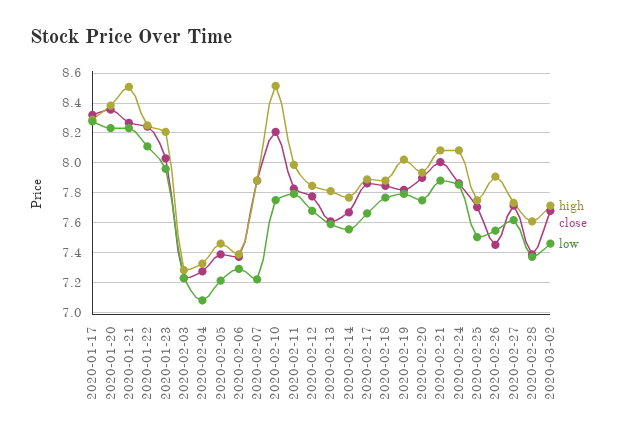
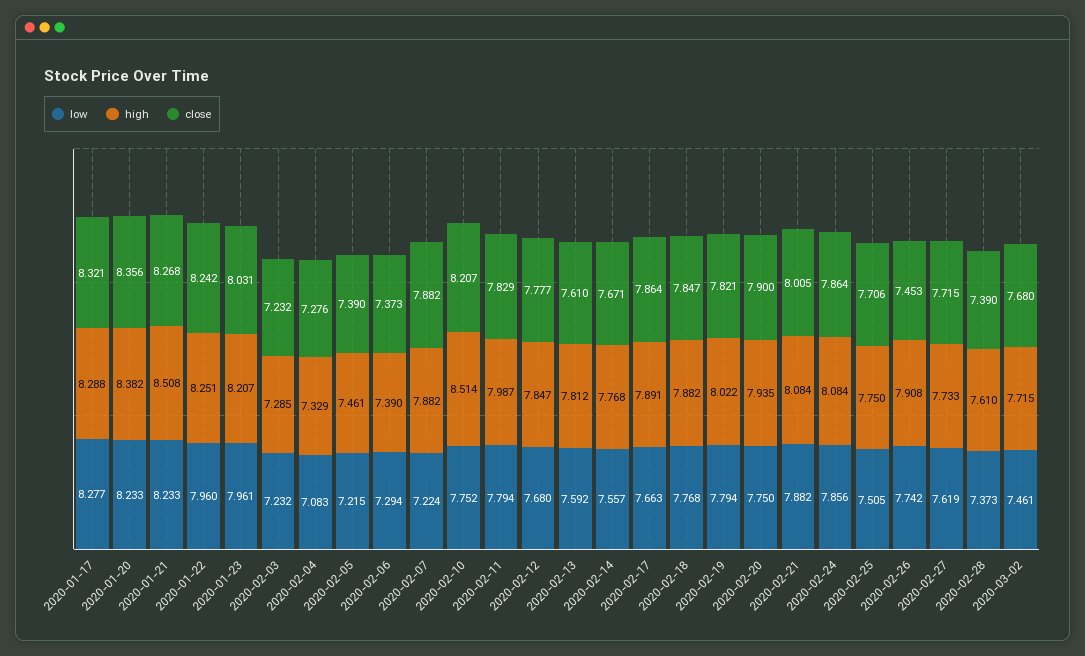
  {
    "high": {
      "2020-01-17": 8.288,
      "2020-01-20": 8.382,
      "2020-01-21": 8.508,
      "2020-01-22": 8.251,
      "2020-01-23": 8.207,
      "2020-02-03": 7.285,
      "2020-02-04": 7.329,
      "2020-02-05": 7.461,
      "2020-02-06": 7.39,
      "2020-02-07": 7.882,
      "2020-02-10": 8.514,
      "2020-02-11": 7.987,
      "2020-02-12": 7.847,
      "2020-02-13": 7.812,
      "2020-02-14": 7.768,
      "2020-02-17": 7.891,
      "2020-02-18": 7.882,
      "2020-02-19": 8.022,
      "2020-02-20": 7.935,
      "2020-02-21": 8.084,
      "2020-02-24": 8.084,
      "2020-02-25": 7.75,
      "2020-02-26": 7.908,
      "2020-02-27": 7.733,
      "2020-02-28": 7.61,
      "2020-03-02": 7.715
    },
    "close": {
      "2020-01-17": 8.321,
      "2020-01-20": 8.356,
      "2020-01-21": 8.268,
      "2020-01-22": 8.242,
      "2020-01-23": 8.031,
      "2020-02-03": 7.232,
      "2020-02-04": 7.276,
      "2020-02-05": 7.39,
      "2020-02-06": 7.373,
      "2020-02-07": 7.882,
      "2020-02-10": 8.207,
      "2020-02-11": 7.829,
      "2020-02-12": 7.777,
      "2020-02-13": 7.61,
      "2020-02-14": 7.671,
      "2020-02-17": 7.864,
      "2020-02-18": 7.847,
      "2020-02-19": 7.821,
      "2020-02-20": 7.9,
      "2020-02-21": 8.005,
      "2020-02-24": 7.864,
      "2020-02-25": 7.706,
      "2020-02-26": 7.453,
      "2020-02-27": 7.715,
      "2020-02-28": 7.39,
      "2020-03-02": 7.68
    },
    "low": {
      "2020-01-17": 8.277,
      "2020-01-20": 8.233,
      "2020-01-21": 8.233,
-     "2020-01-22": 8.1,
+     "2020-01-22": 7.96,
      "2020-01-23": 7.961,
      "2020-02-03": 7.232,
      "2020-02-04": 7.083,
      "2020-02-05": 7.215,
      "2020-02-06": 7.294,
      "2020-02-07": 7.224,
      "2020-02-10": 7.752,
      "2020-02-11": 7.794,
      "2020-02-12": 7.68,
      "2020-02-13": 7.592,
      "2020-02-14": 7.557,
      "2020-02-17": 7.663,
      "2020-02-18": 7.768,
      "2020-02-19": 7.794,
      "2020-02-20": 7.75,
      "2020-02-21": 7.882,
      "2020-02-24": 7.856,
      "2020-02-25": 7.505,
-     "2020-02-26": 7.55,
+     "2020-02-26": 7.742,
      "2020-02-27": 7.619,
      "2020-02-28": 7.373,
      "2020-03-02": 7.461
    }
  }

